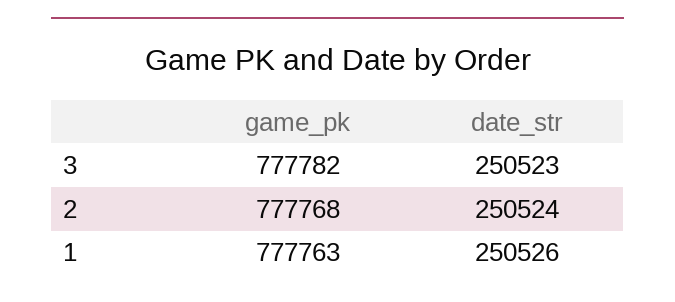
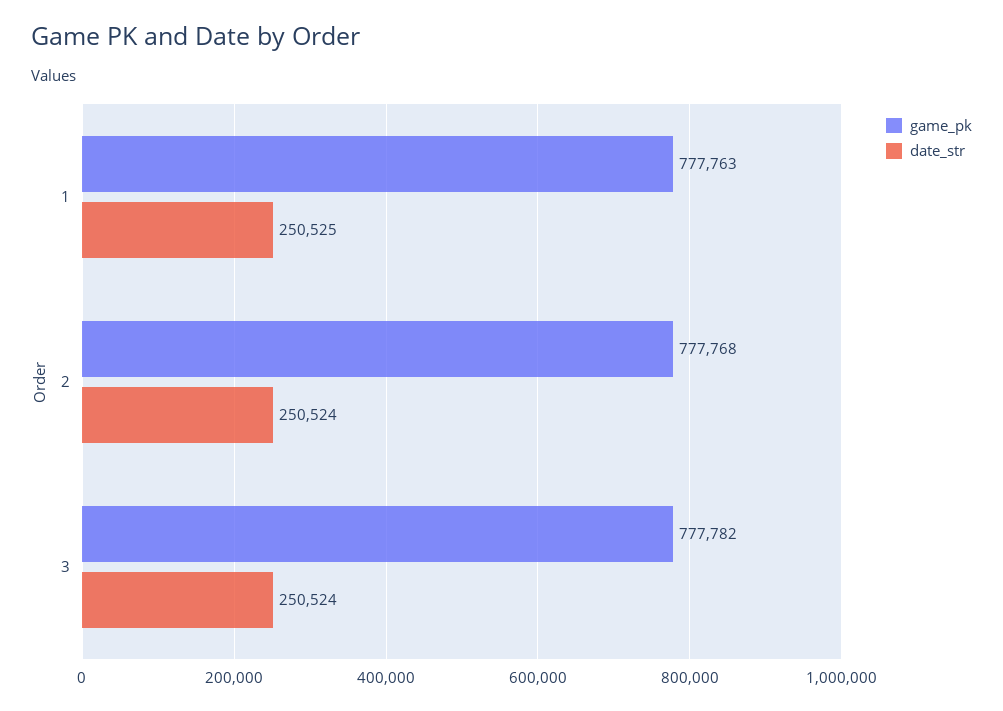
  {
    "game_pk": {
      "3": 777782,
      "2": 777768,
      "1": 777763
    },
    "date_str": {
-     "3": 250523,
+     "3": 250524,
      "2": 250524,
-     "1": 250526
+     "1": 250525
    }
  }

